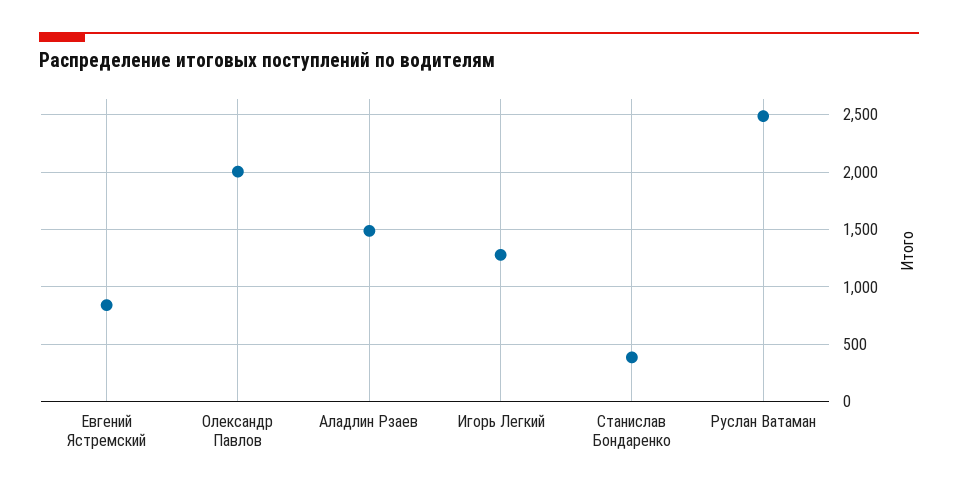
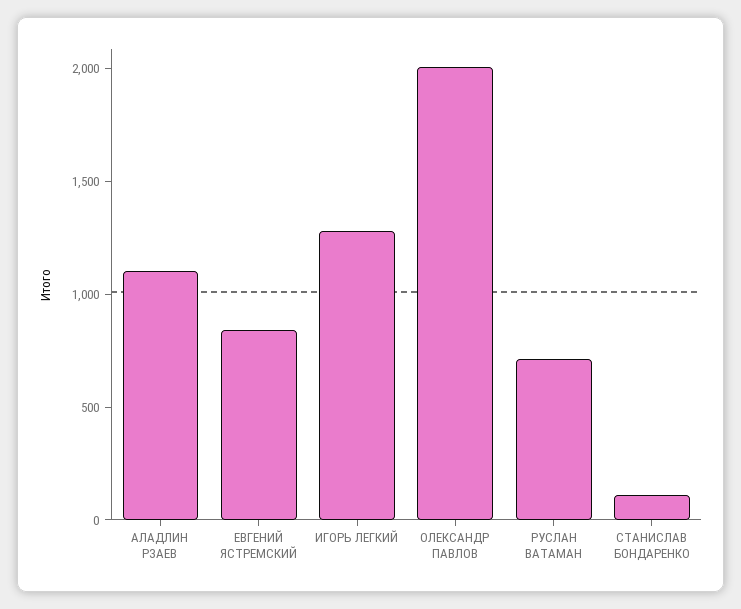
  {
    "Евгений Ястремский": 800,
    "Олександр Павлов": 2000,
-   "Аладлин Рзаев": 1500,
+   "Аладлин Рзаев": 1100,
    "Игорь Легкий": 1300,
-   "Станислав Бондаренко": 400,
+   "Станислав Бондаренко": 100,
-   "Руслан Ватаман": 2500
+   "Руслан Ватаман": 700
  }

